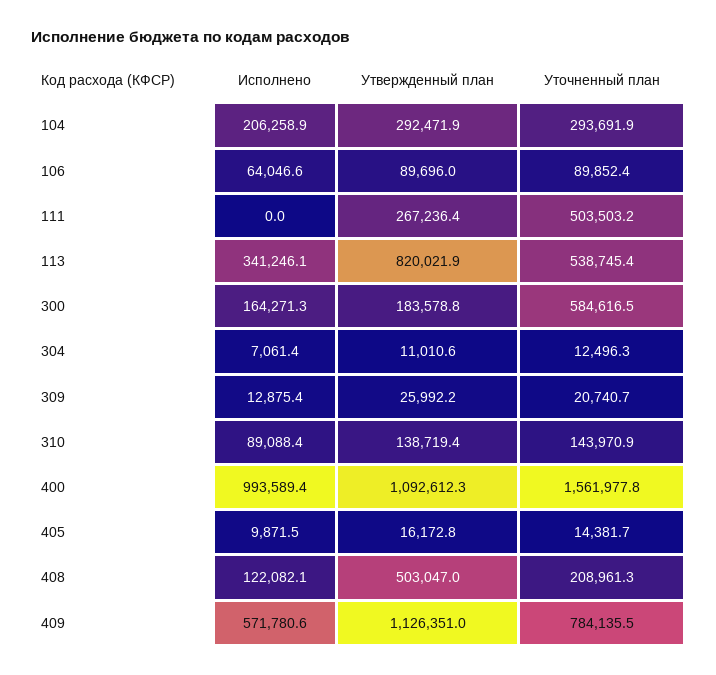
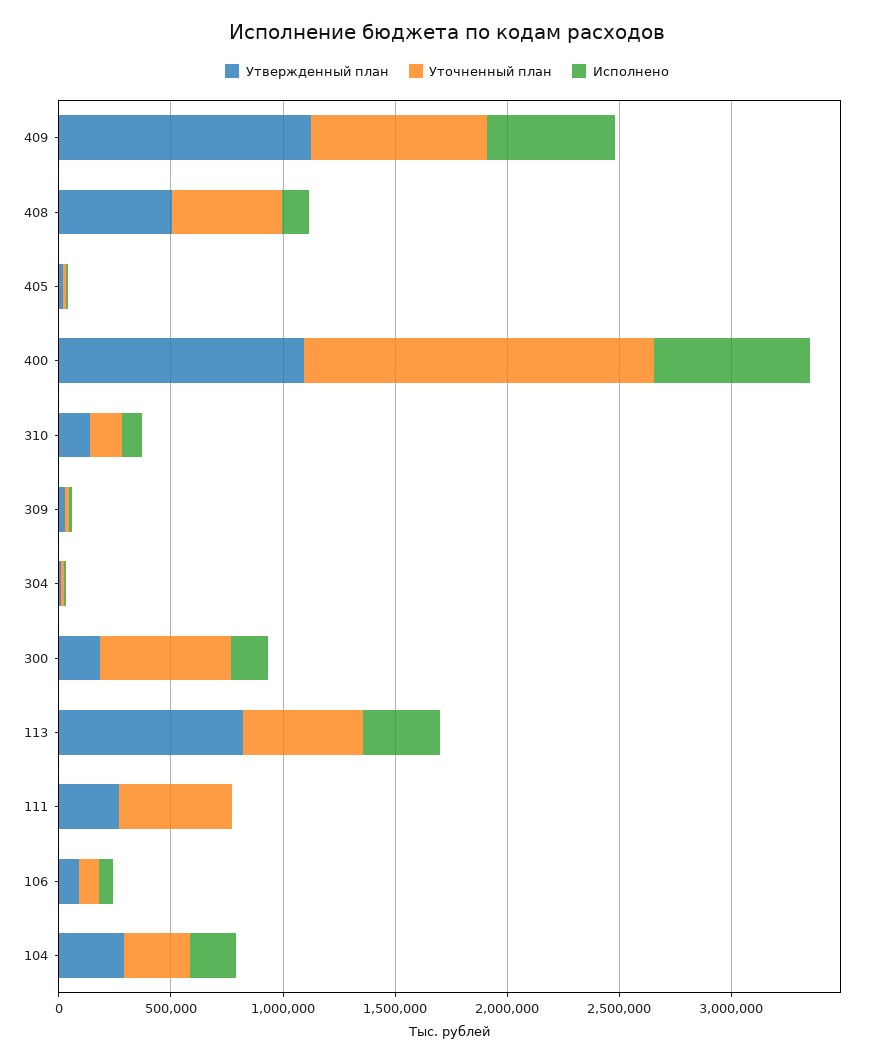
  {
    "Исполнено": {
      "104": 206258.9,
      "106": 64046.6,
      "111": 0,
      "113": 341246.1,
      "300": 164271.3,
      "304": 7061.4,
      "309": 12875.4,
      "310": 89088.4,
-     "400": 993589.4,
+     "400": 700000,
      "405": 9871.5,
      "408": 122082.1,
      "409": 571780.6
    },
    "Утвержденный план": {
      "104": 292471.9,
      "106": 89696,
      "111": 267236.4,
      "113": 820021.9,
      "300": 183578.8,
      "304": 11010.6,
      "309": 25992.2,
      "310": 138719.4,
      "400": 1092612.3,
      "405": 16172.8,
      "408": 503047,
      "409": 1126351
    },
    "Уточненный план": {
      "104": 293691.9,
      "106": 89852.4,
      "111": 503503.2,
      "113": 538745.4,
      "300": 584616.5,
      "304": 12496.3,
      "309": 20740.7,
      "310": 143970.9,
      "400": 1561977.8,
      "405": 14381.7,
-     "408": 208961.3,
+     "408": 500000,
      "409": 784135.5
    }
  }

